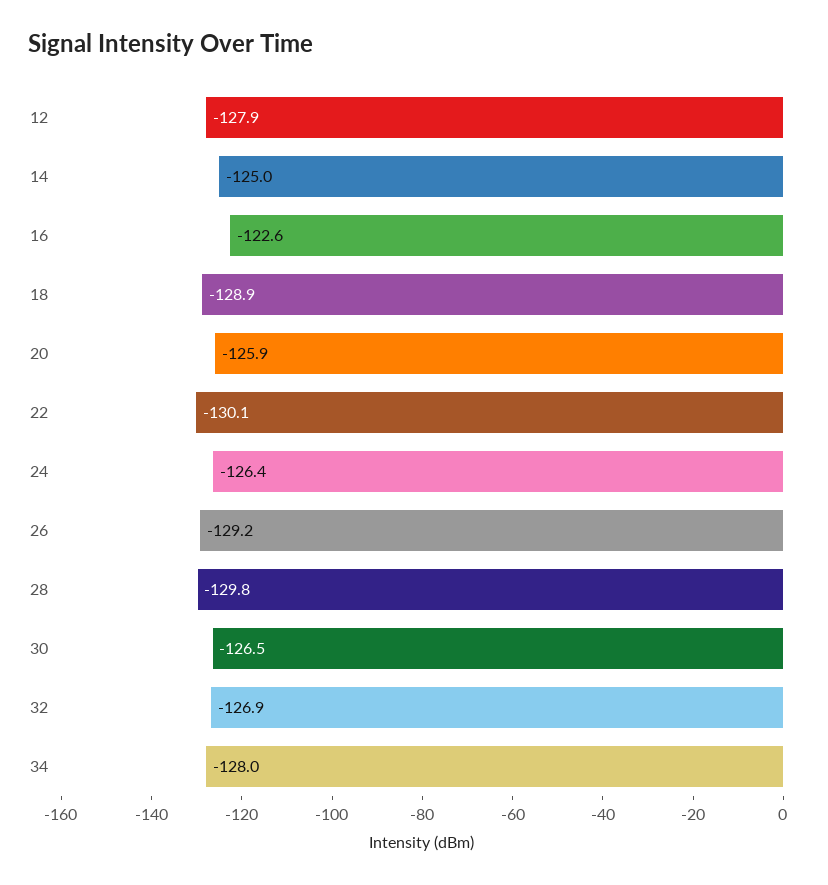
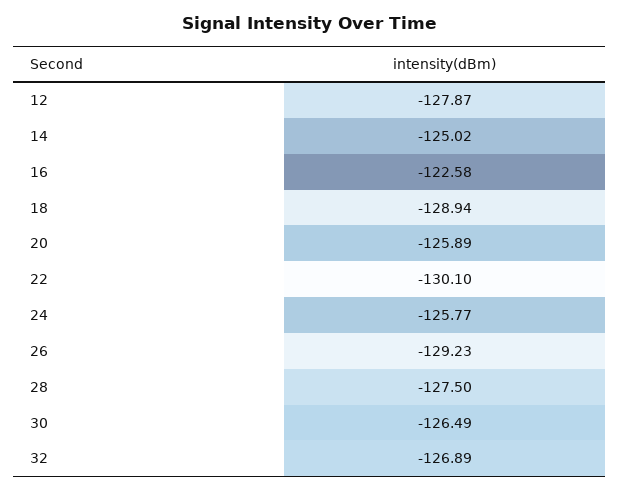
  {
    "12": -127.87,
    "14": -125.02,
    "16": -122.58,
    "18": -128.94,
    "20": -125.89,
    "22": -130.1,
-   "24": -126.4,
+   "24": -125.77,
    "26": -129.23,
-   "28": -129.8,
+   "28": -127.5,
    "30": -126.49,
-   "32": -126.89,
+   "32": -126.89
-   "34": -128
  }

